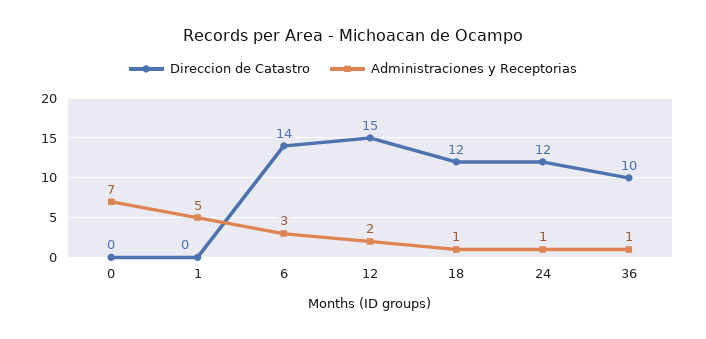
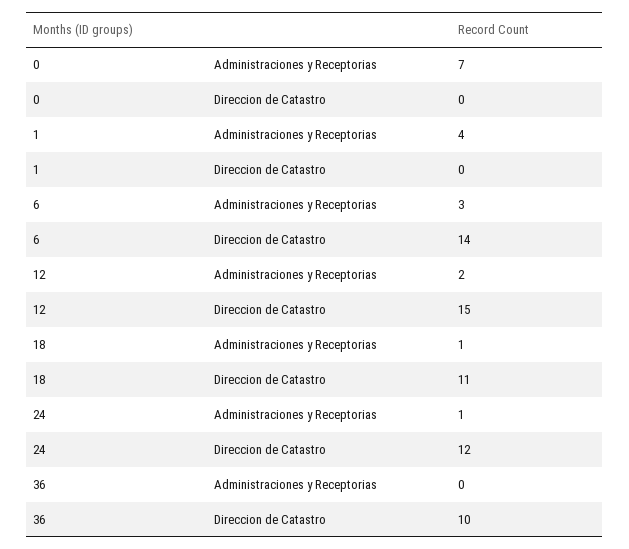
  {
    "Direccion de Catastro": {
      "0": 0,
      "1": 0,
      "6": 14,
      "12": 15,
-     "18": 12,
+     "18": 11,
      "24": 12,
      "36": 10
    },
    "Administraciones y Receptorias": {
      "0": 7,
-     "1": 5,
+     "1": 4,
      "6": 3,
      "12": 2,
      "18": 1,
      "24": 1,
-     "36": 1
+     "36": 0
    }
  }

